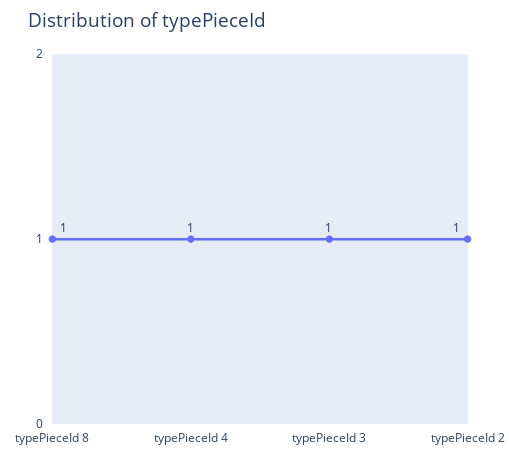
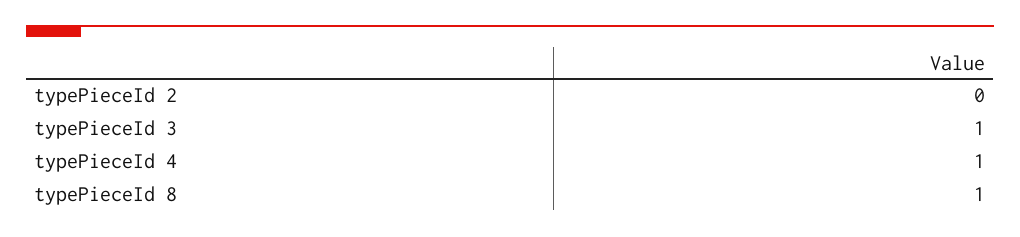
  {
    "typePieceId 8": 1,
    "typePieceId 4": 1,
    "typePieceId 3": 1,
-   "typePieceId 2": 1
+   "typePieceId 2": 0
  }

